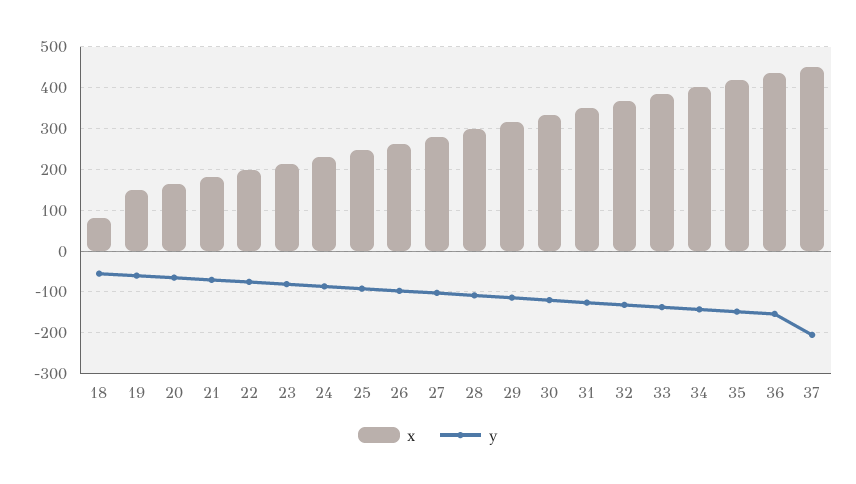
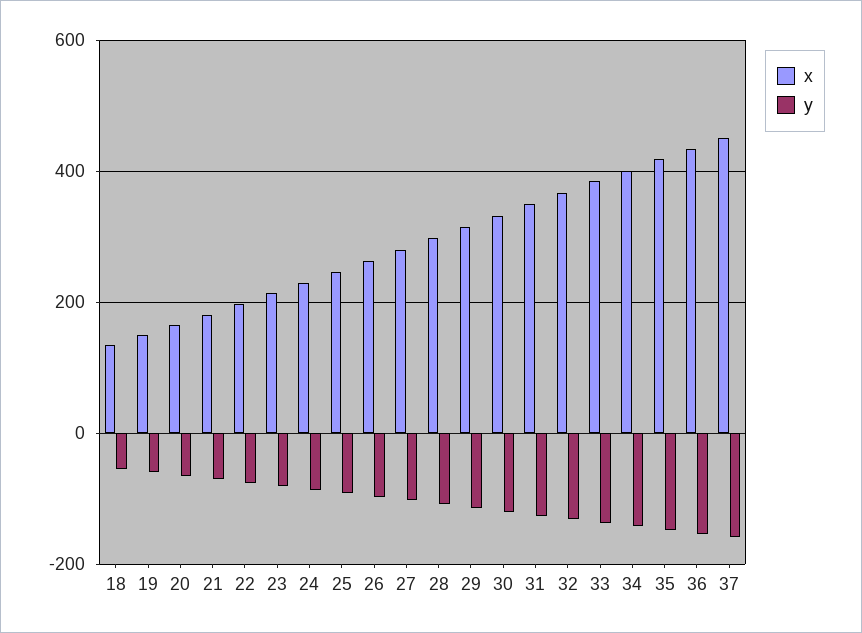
  {
    "x": {
-     "18": 80,
+     "18": 140,
      "19": 140,
      "20": 160,
      "21": 180,
      "22": 200,
      "23": 220,
      "24": 220,
      "25": 240,
      "26": 260,
      "27": 280,
      "28": 300,
      "29": 320,
      "30": 340,
      "31": 340,
      "32": 360,
      "33": 380,
      "34": 400,
      "35": 420,
      "36": 440,
      "37": 460
    },
    "y": {
      "18": -60,
      "19": -60,
      "20": -60,
      "21": -80,
      "22": -80,
      "23": -80,
      "24": -80,
      "25": -100,
      "26": -100,
      "27": -100,
      "28": -100,
      "29": -120,
      "30": -120,
      "31": -120,
      "32": -140,
      "33": -140,
      "34": -140,
      "35": -140,
      "36": -160,
-     "37": -200
+     "37": -160
    }
  }

